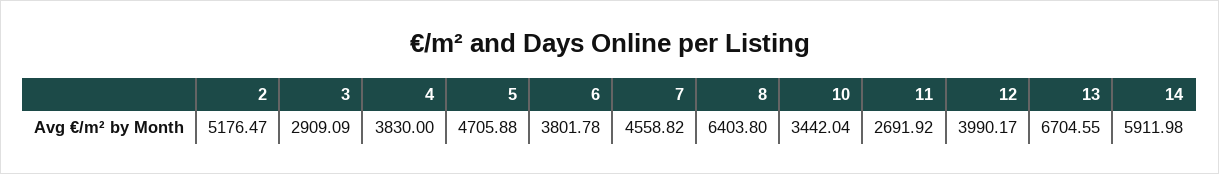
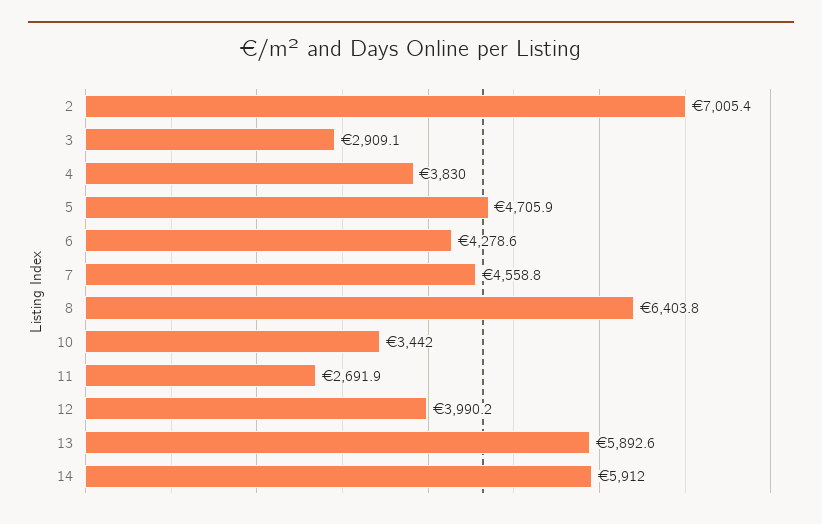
  {
-   "2": 5176.47,
+   "2": 7005.4,
    "3": 2909.09,
    "4": 3830,
    "5": 4705.88,
-   "6": 3801.78,
+   "6": 4278.6,
    "7": 4558.82,
    "8": 6403.8,
    "10": 3442.04,
    "11": 2691.92,
    "12": 3990.17,
-   "13": 6704.55,
+   "13": 5892.6,
    "14": 5911.98
  }

